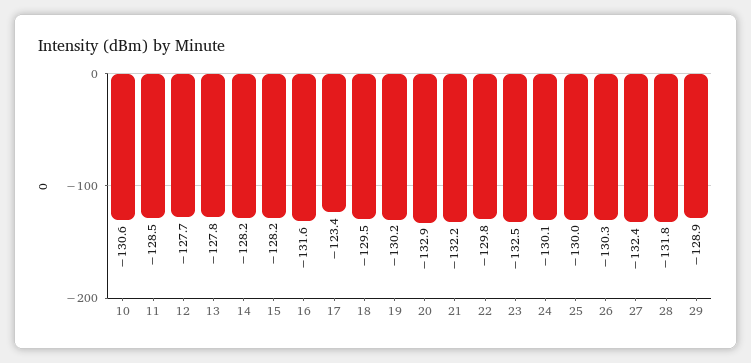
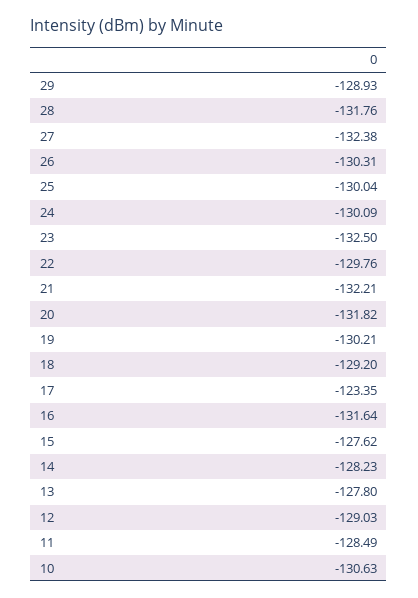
  {
    "10": -130.63,
    "11": -128.49,
-   "12": -127.7,
+   "12": -129.03,
    "13": -127.8,
    "14": -128.23,
-   "15": -128.2,
+   "15": -127.62,
    "16": -131.64,
    "17": -123.35,
-   "18": -129.5,
+   "18": -129.2,
    "19": -130.21,
-   "20": -132.9,
+   "20": -131.82,
    "21": -132.21,
    "22": -129.76,
    "23": -132.5,
    "24": -130.09,
    "25": -130.04,
    "26": -130.31,
    "27": -132.38,
    "28": -131.76,
    "29": -128.93
  }

